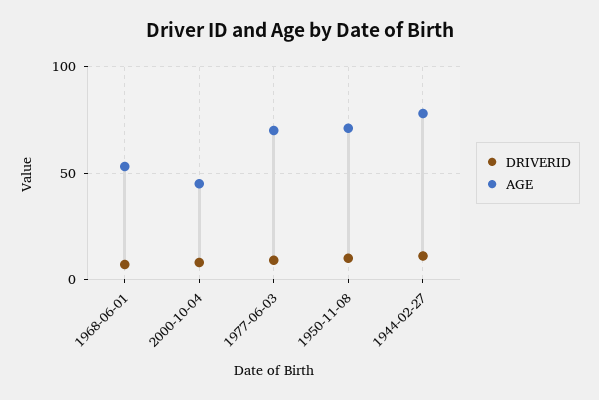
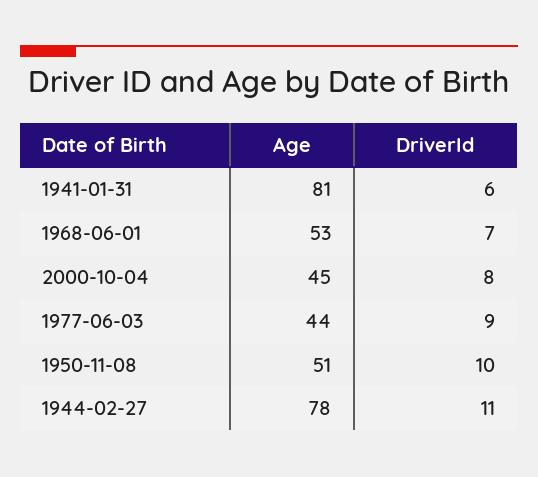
  {
    "DRIVERID": {
      "1968-06-01": 7,
      "2000-10-04": 8,
      "1977-06-03": 9,
      "1950-11-08": 10,
-     "1944-02-27": 11
+     "1944-02-27": 11,
+     "1941-01-31": 6
    },
    "AGE": {
      "1968-06-01": 53,
      "2000-10-04": 45,
-     "1977-06-03": 70,
+     "1977-06-03": 44,
-     "1950-11-08": 70,
+     "1950-11-08": 51,
-     "1944-02-27": 78
+     "1944-02-27": 78,
+     "1941-01-31": 81
    }
  }

